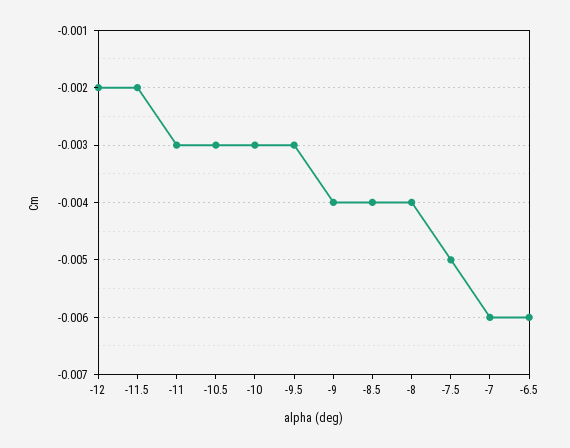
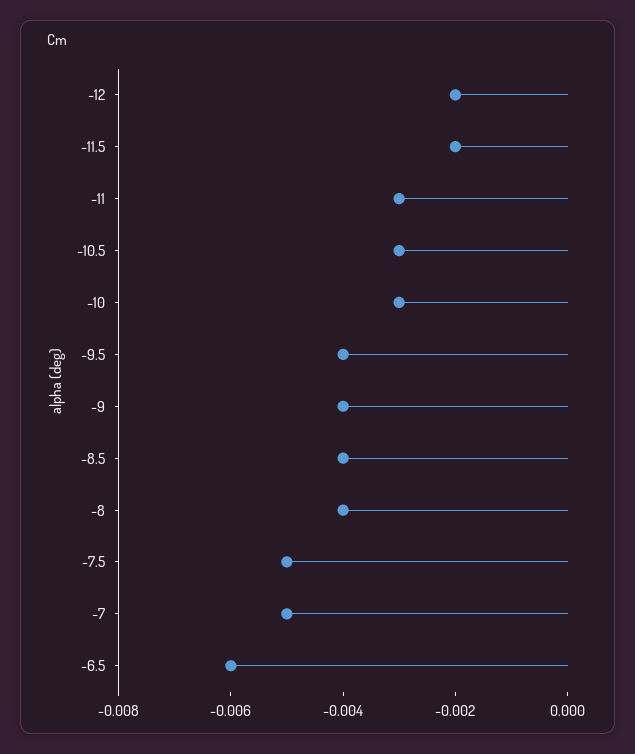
  {
    "-12": -0.002,
    "-11.5": -0.002,
    "-11": -0.003,
    "-10.5": -0.003,
    "-10": -0.003,
-   "-9.5": -0.003,
+   "-9.5": -0.004,
    "-9": -0.004,
    "-8.5": -0.004,
    "-8": -0.004,
    "-7.5": -0.005,
-   "-7": -0.006,
+   "-7": -0.005,
    "-6.5": -0.006
  }

